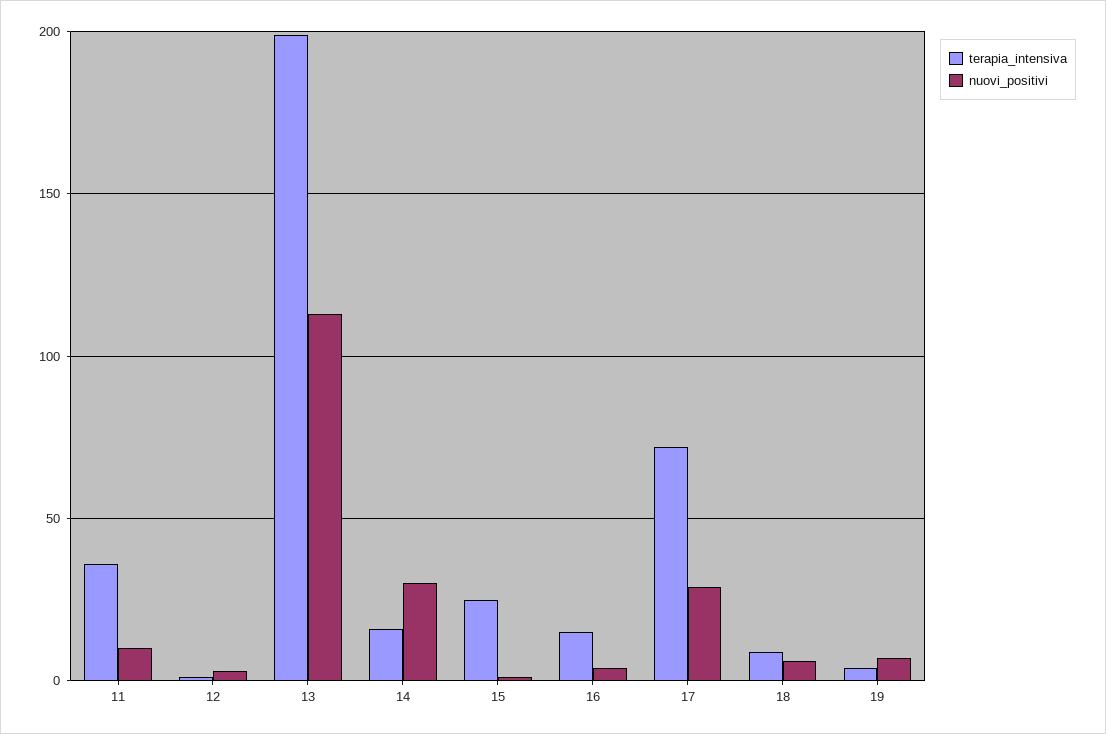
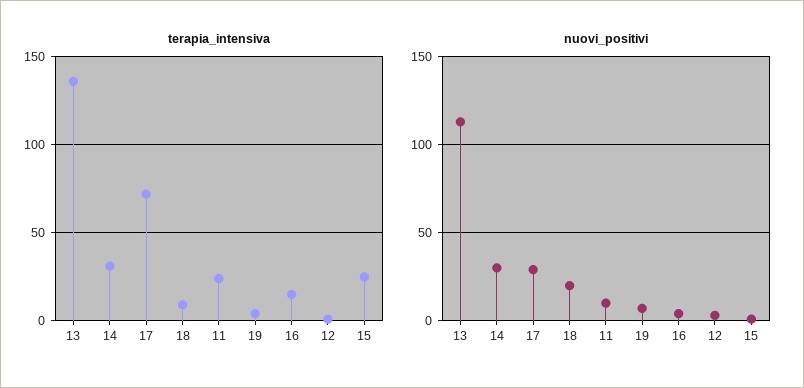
  {
    "terapia_intensiva": {
-     "11": 35,
+     "11": 25,
      "12": 0,
-     "13": 200,
+     "13": 135,
-     "14": 15,
+     "14": 30,
      "15": 25,
      "16": 15,
      "17": 70,
      "18": 10,
      "19": 5
    },
    "nuovi_positivi": {
      "11": 10,
      "12": 5,
      "13": 115,
      "14": 30,
      "15": 0,
      "16": 5,
      "17": 30,
-     "18": 5,
+     "18": 20,
      "19": 5
    }
  }

